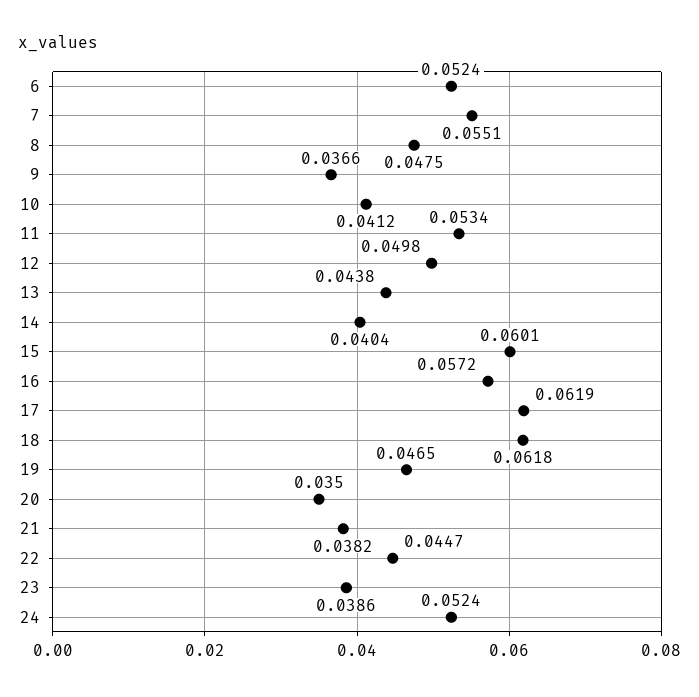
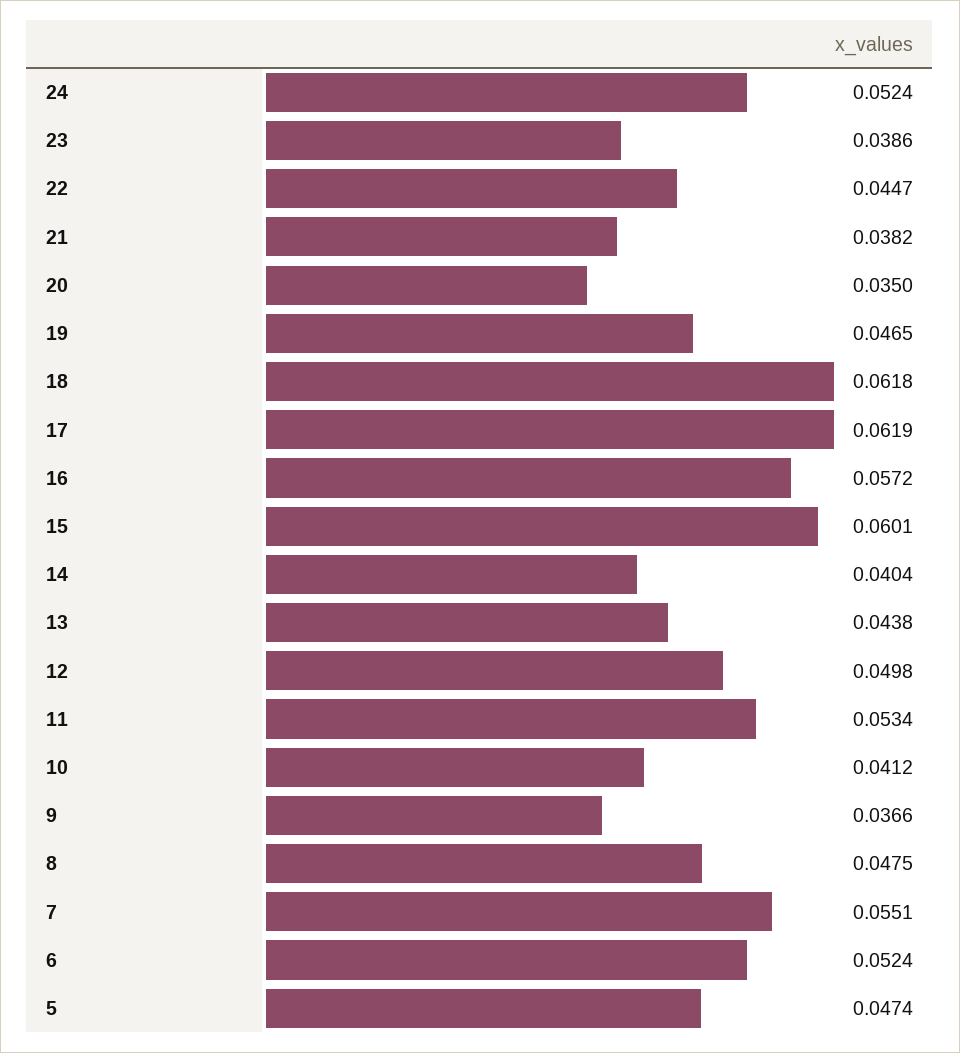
  {
    "6": 0.0524,
    "7": 0.0551,
    "8": 0.0475,
    "9": 0.0366,
    "10": 0.0412,
    "11": 0.0534,
    "12": 0.0498,
    "13": 0.0438,
    "14": 0.0404,
    "15": 0.0601,
    "16": 0.0572,
    "17": 0.0619,
    "18": 0.0618,
    "19": 0.0465,
    "20": 0.035,
    "21": 0.0382,
    "22": 0.0447,
    "23": 0.0386,
-   "24": 0.0524
+   "24": 0.0524,
+   "5": 0.0474
  }

